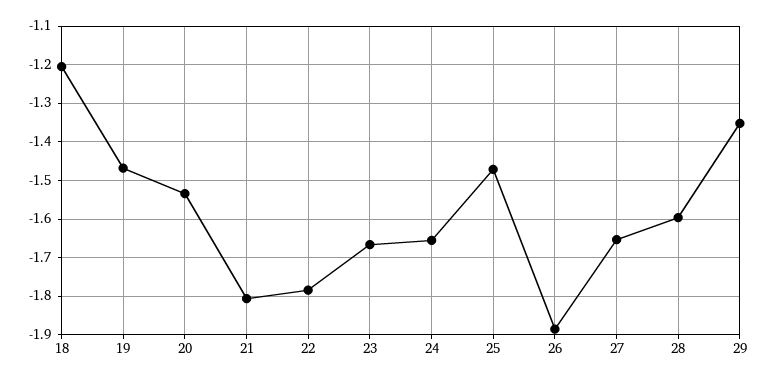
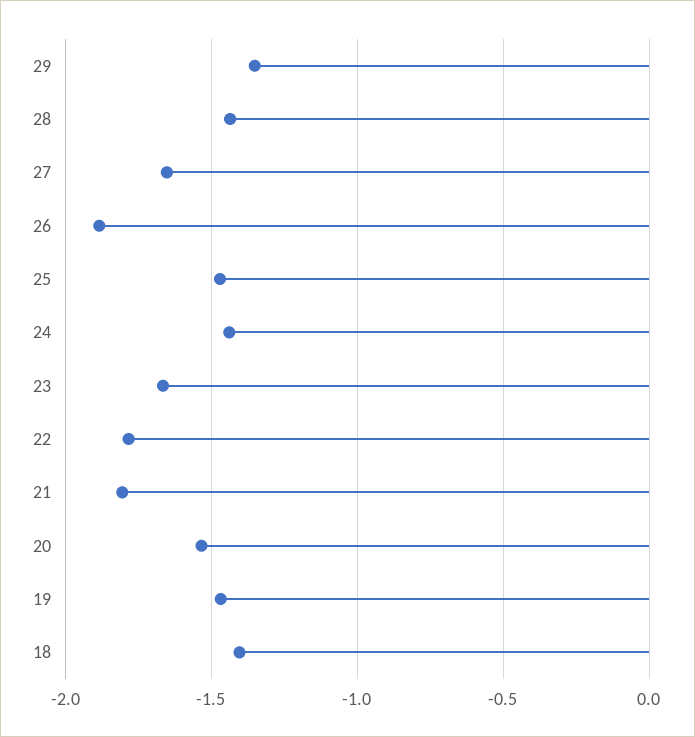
  {
-   "18": -1.2,
+   "18": -1.4,
    "19": -1.46,
    "20": -1.54,
    "21": -1.8,
    "22": -1.78,
    "23": -1.66,
-   "24": -1.66,
+   "24": -1.45,
    "25": -1.48,
    "26": -1.88,
    "27": -1.66,
-   "28": -1.6,
+   "28": -1.45,
    "29": -1.36
  }

